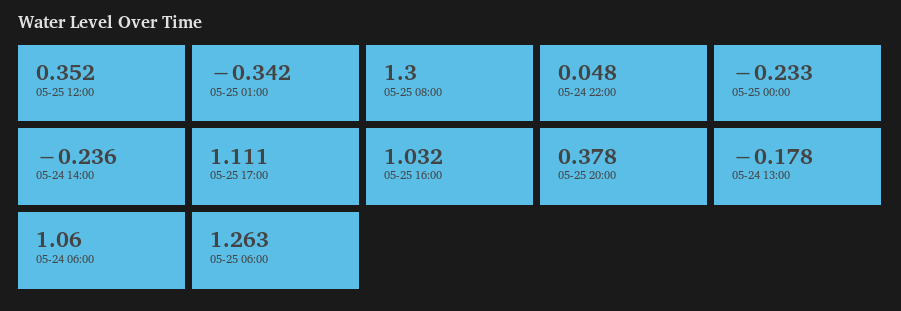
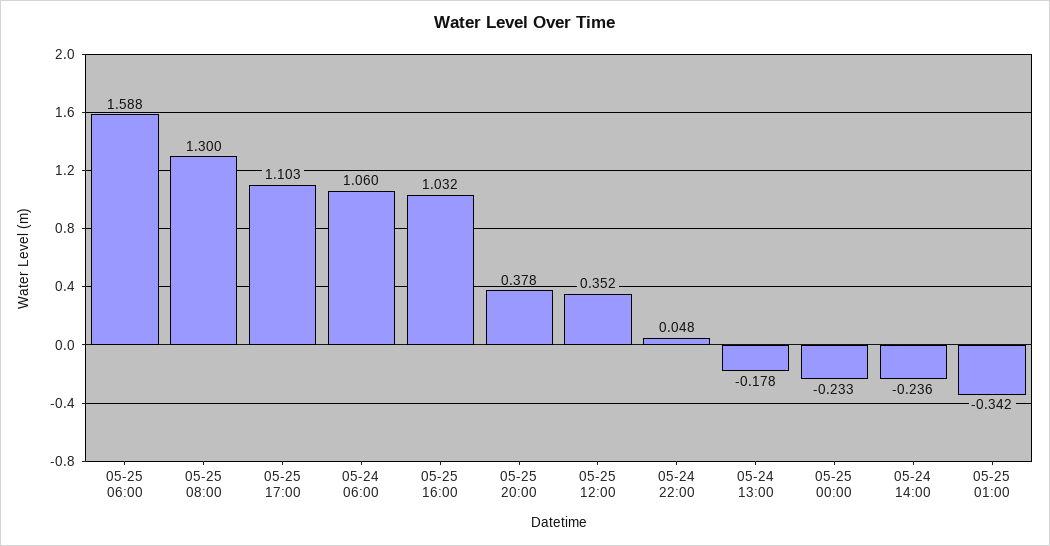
  {
    "05-25 12:00": 0.352,
    "05-25 01:00": -0.342,
    "05-25 08:00": 1.3,
    "05-24 22:00": 0.048,
    "05-25 00:00": -0.233,
    "05-24 14:00": -0.236,
-   "05-25 17:00": 1.111,
+   "05-25 17:00": 1.103,
    "05-25 16:00": 1.032,
    "05-25 20:00": 0.378,
    "05-24 13:00": -0.178,
    "05-24 06:00": 1.06,
-   "05-25 06:00": 1.263
+   "05-25 06:00": 1.588
  }

